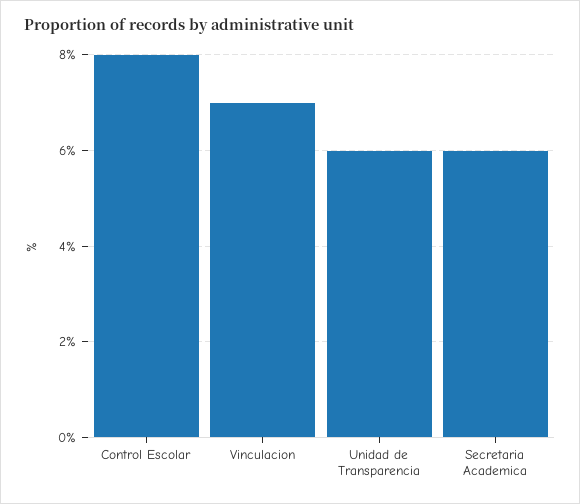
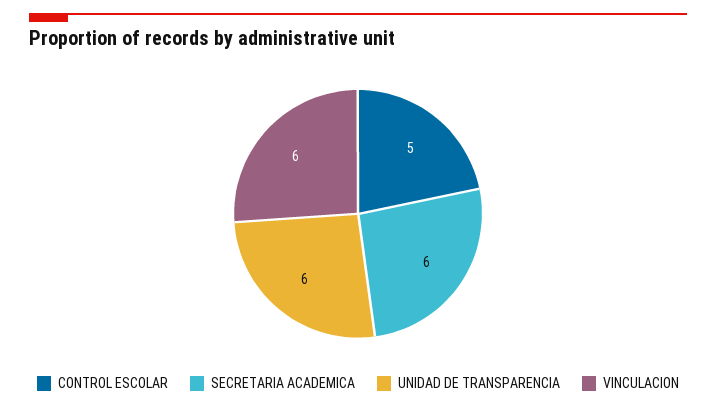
  {
-   "Control Escolar": 8,
+   "Control Escolar": 5,
-   "Vinculacion": 7,
+   "Vinculacion": 6,
    "Unidad de Transparencia": 6,
    "Secretaria Academica": 6
  }

